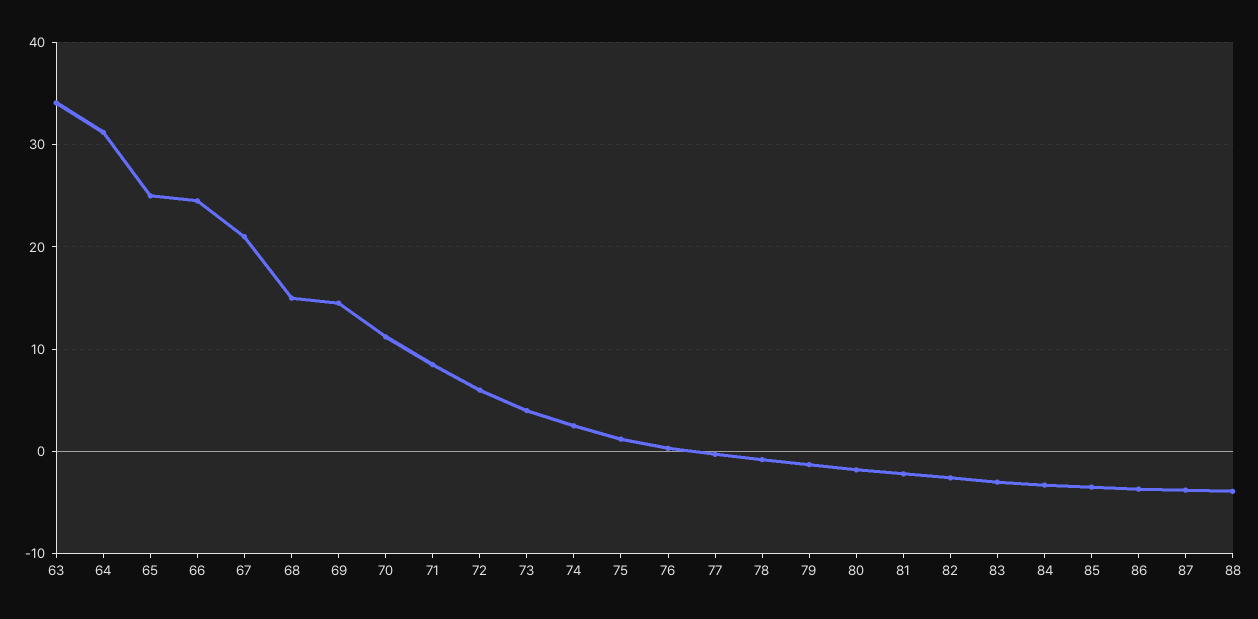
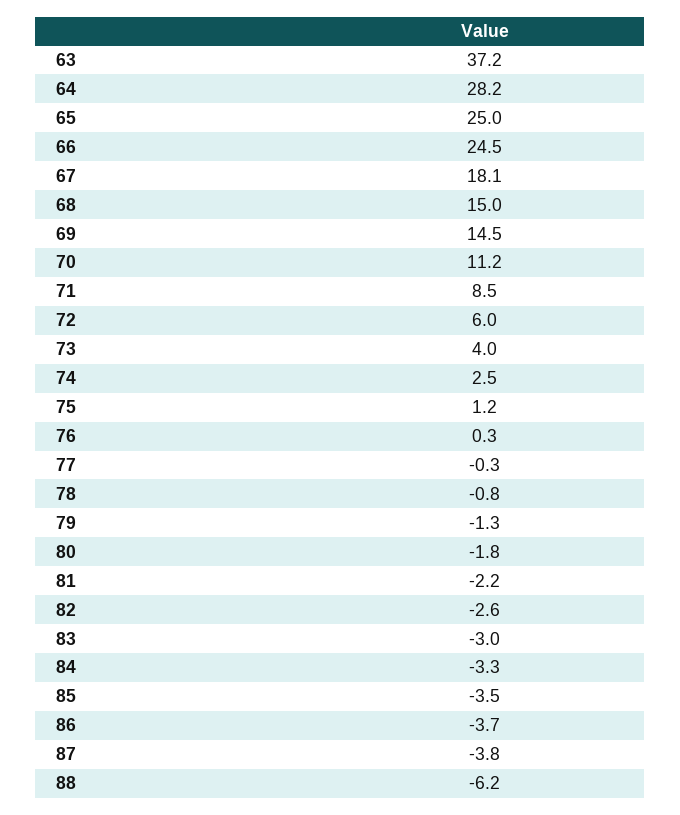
  {
-   "63": 34,
+   "63": 37.2,
-   "64": 31,
+   "64": 28.2,
    "65": 25,
    "66": 24.5,
-   "67": 21,
+   "67": 18.1,
    "68": 15,
    "69": 14.5,
    "70": 11.2,
    "71": 8.5,
    "72": 6,
    "73": 4,
    "74": 2.5,
    "75": 1.2,
    "76": 0.3,
    "77": -0.3,
    "78": -0.8,
    "79": -1.3,
    "80": -1.8,
    "81": -2.2,
    "82": -2.6,
    "83": -3,
    "84": -3.3,
    "85": -3.5,
    "86": -3.7,
    "87": -3.8,
-   "88": -4
+   "88": -6.2
  }

